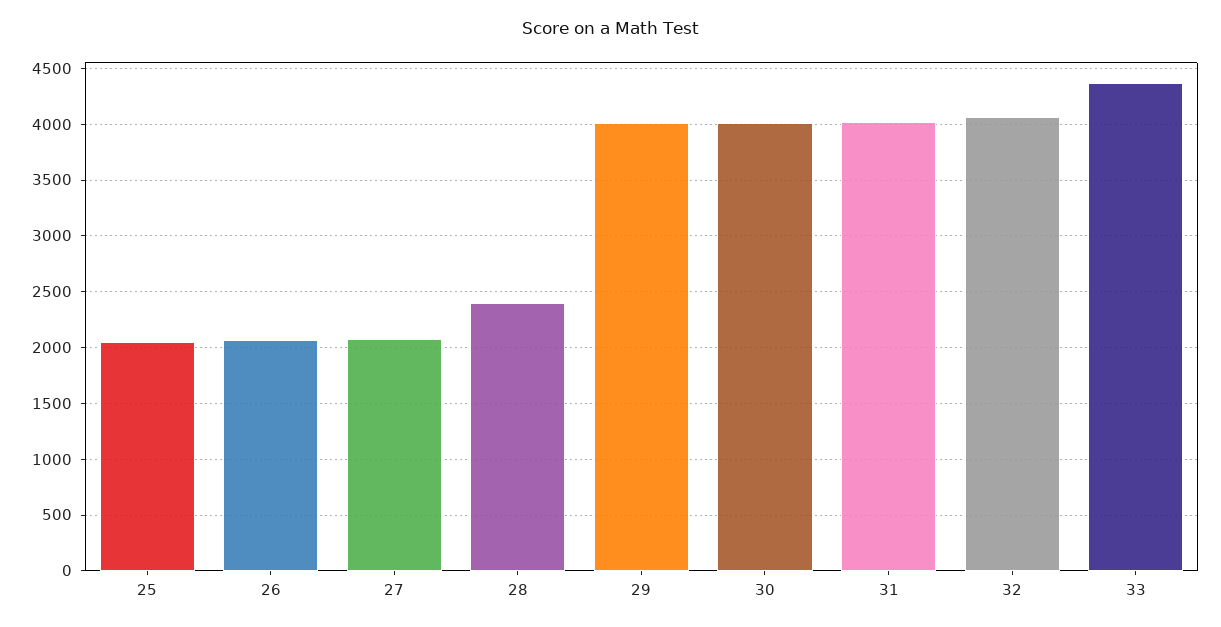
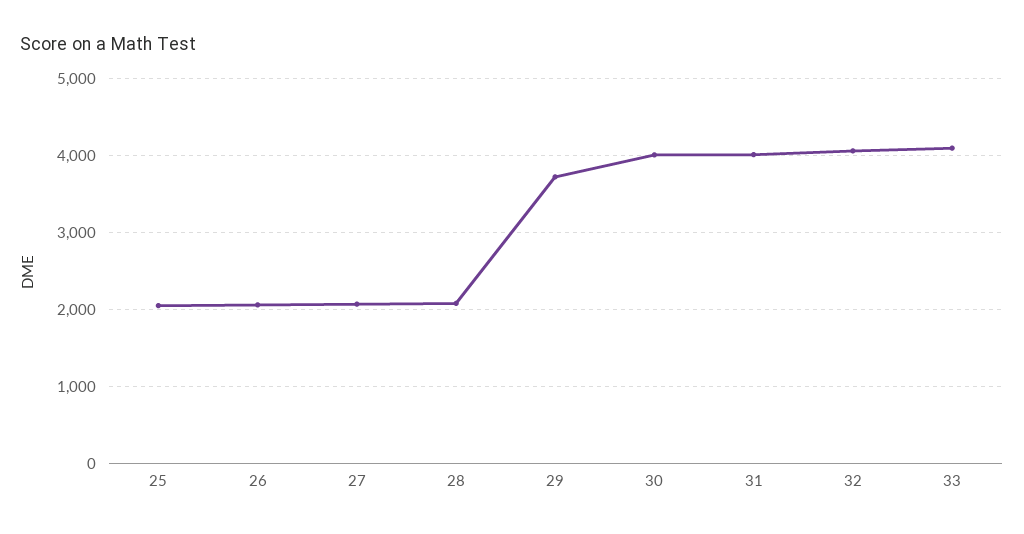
  {
    "25": 2100,
    "26": 2100,
    "27": 2100,
-   "28": 2400,
+   "28": 2100,
-   "29": 4000,
+   "29": 3700,
    "30": 4000,
    "31": 4000,
    "32": 4100,
-   "33": 4400
+   "33": 4100
  }

